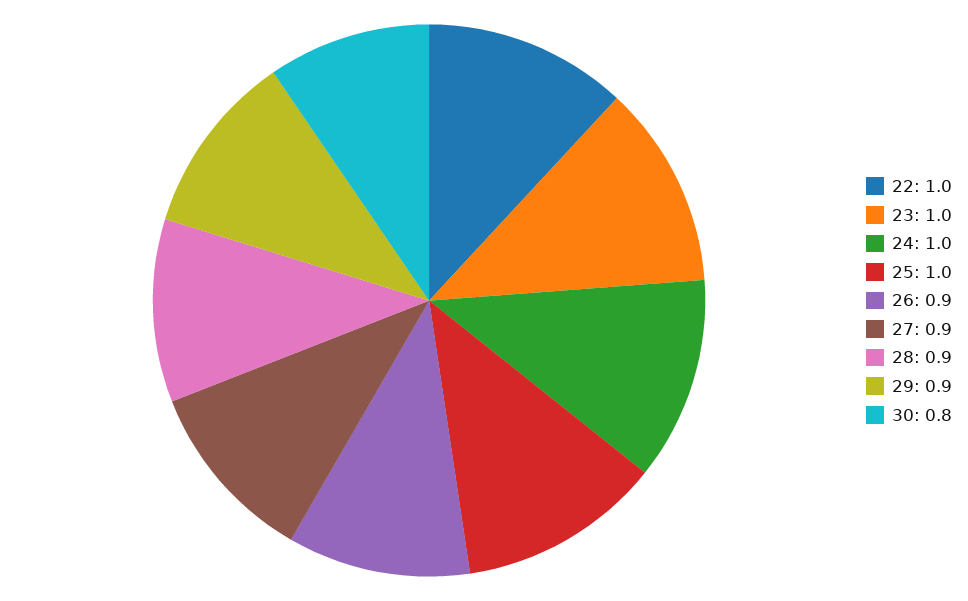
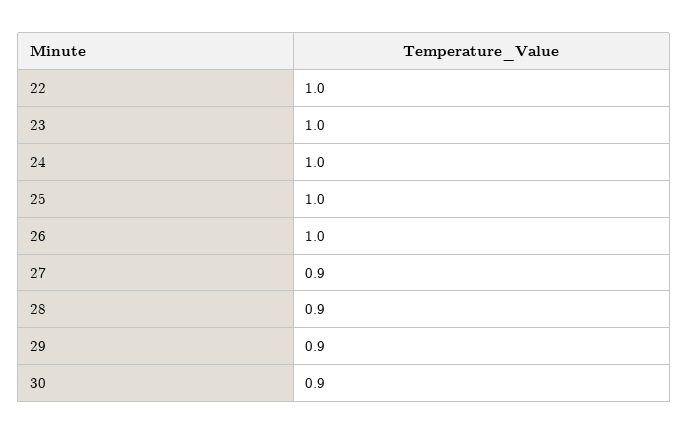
  {
    "22": 1,
    "23": 1,
    "24": 1,
    "25": 1,
-   "26": 0.9,
+   "26": 1,
    "27": 0.9,
    "28": 0.9,
    "29": 0.9,
-   "30": 0.8
+   "30": 0.9
  }

